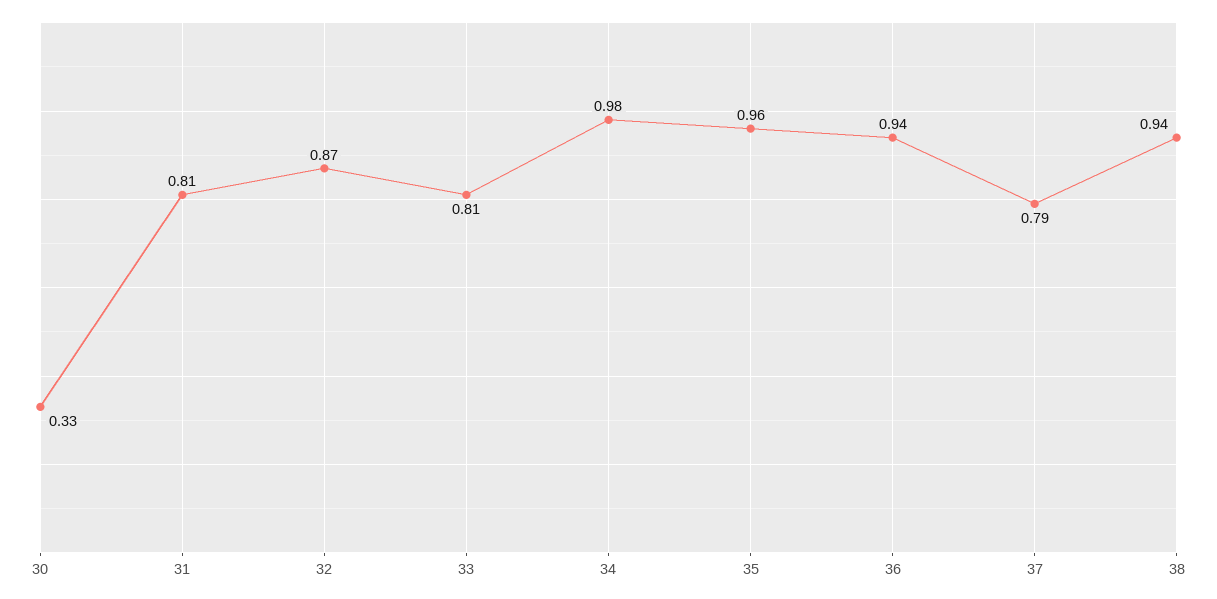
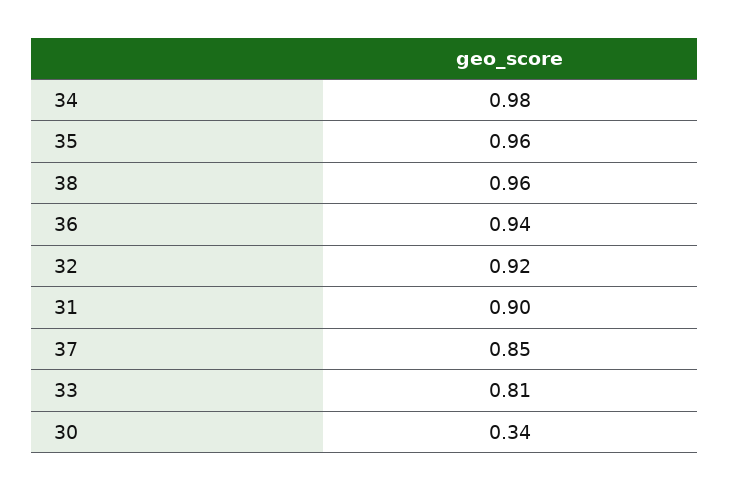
  {
-   "30": 0.33,
+   "30": 0.34,
-   "31": 0.81,
+   "31": 0.9,
-   "32": 0.87,
+   "32": 0.92,
    "33": 0.81,
    "34": 0.98,
    "35": 0.96,
    "36": 0.94,
-   "37": 0.79,
+   "37": 0.85,
-   "38": 0.94
+   "38": 0.96
  }

